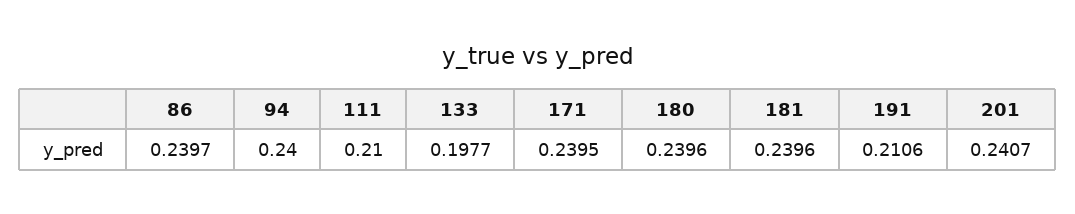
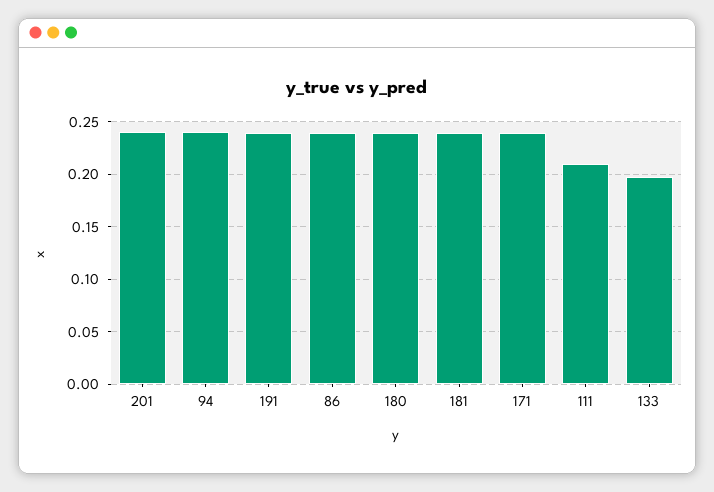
  {
    "86": 0.2397,
    "94": 0.24,
    "111": 0.21,
    "133": 0.1977,
    "171": 0.2395,
    "180": 0.2396,
    "181": 0.2396,
-   "191": 0.2106,
+   "191": 0.24,
    "201": 0.2407
  }

